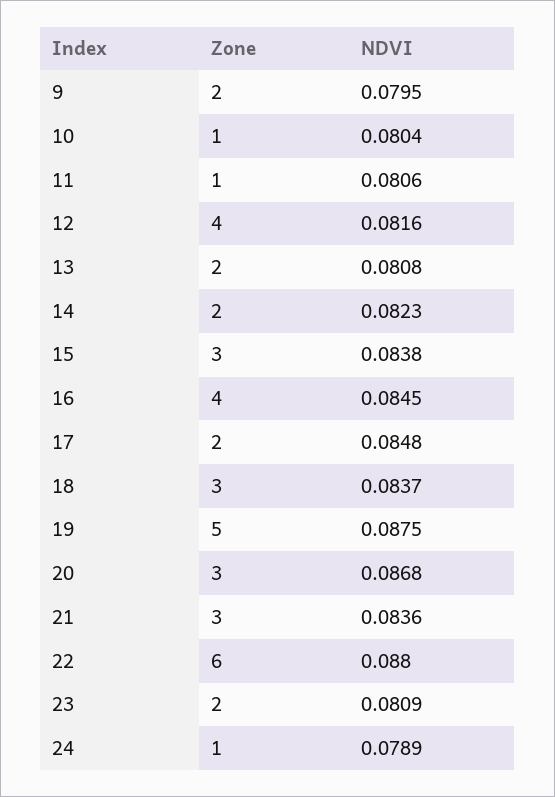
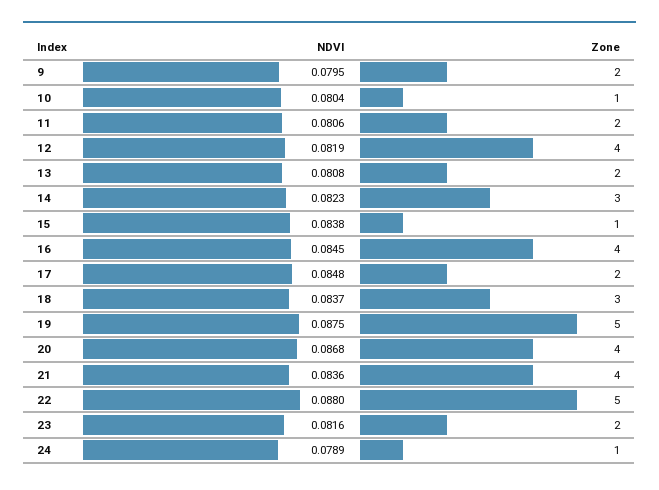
  {
    "Zone": {
      "9": 2,
      "10": 1,
-     "11": 1,
+     "11": 2,
      "12": 4,
      "13": 2,
-     "14": 2,
+     "14": 3,
-     "15": 3,
+     "15": 1,
      "16": 4,
      "17": 2,
      "18": 3,
      "19": 5,
-     "20": 3,
+     "20": 4,
-     "21": 3,
+     "21": 4,
-     "22": 6,
+     "22": 5,
      "23": 2,
      "24": 1
    },
    "NDVI": {
      "9": 0.0795,
      "10": 0.0804,
      "11": 0.0806,
-     "12": 0.0816,
+     "12": 0.0819,
      "13": 0.0808,
      "14": 0.0823,
      "15": 0.0838,
      "16": 0.0845,
      "17": 0.0848,
      "18": 0.0837,
      "19": 0.0875,
      "20": 0.0868,
      "21": 0.0836,
      "22": 0.088,
-     "23": 0.0809,
+     "23": 0.0816,
      "24": 0.0789
    }
  }

